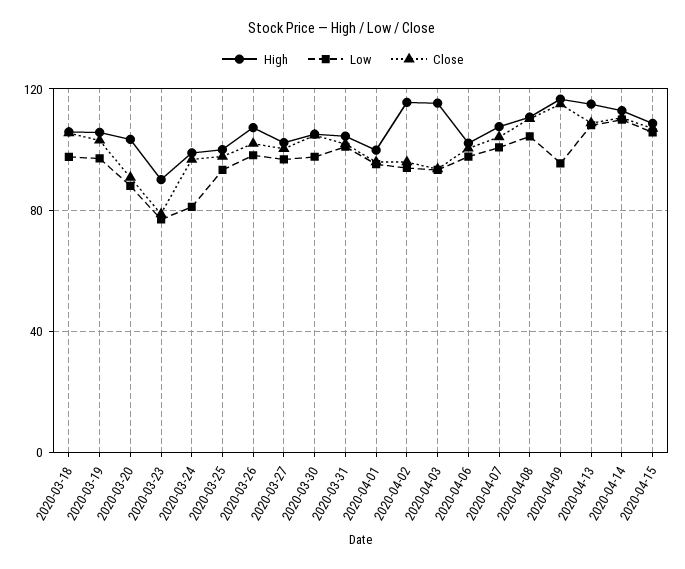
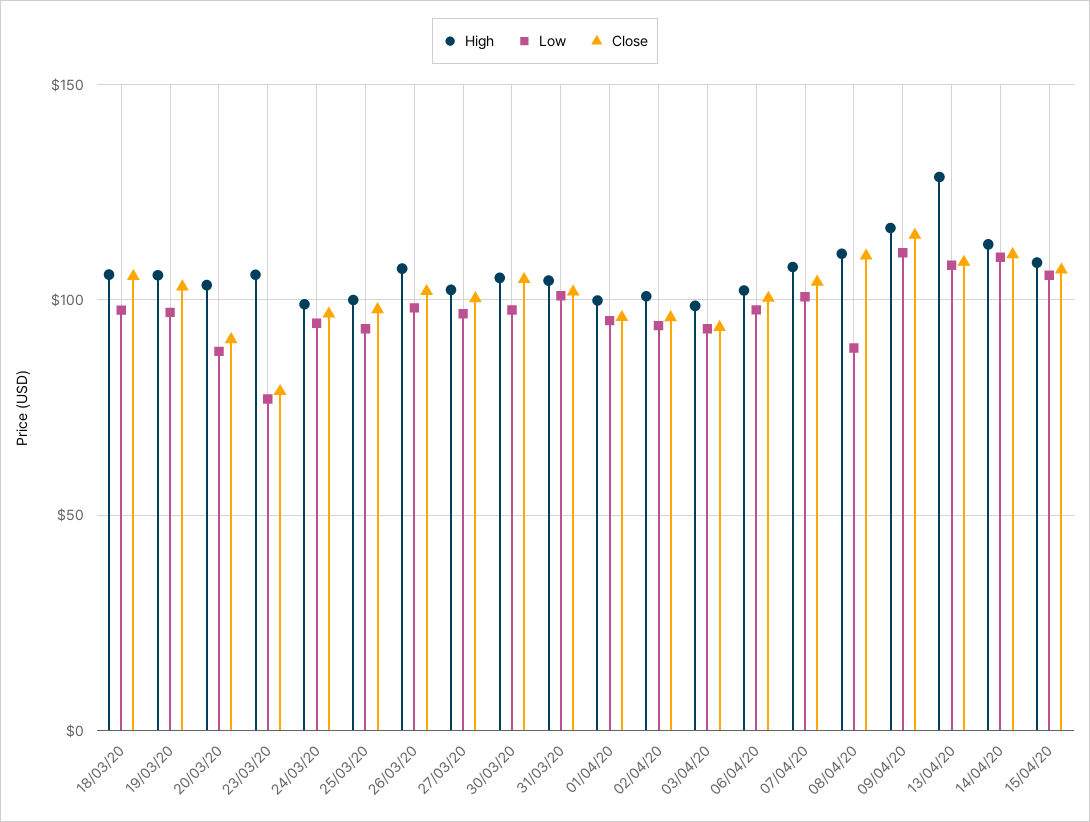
  {
    "High": {
      "2020-03-18": 105,
      "2020-03-19": 105,
      "2020-03-20": 105,
-     "2020-03-23": 90,
+     "2020-03-23": 105,
      "2020-03-24": 100,
      "2020-03-25": 100,
      "2020-03-26": 105,
      "2020-03-27": 100,
      "2020-03-30": 105,
      "2020-03-31": 105,
      "2020-04-01": 100,
-     "2020-04-02": 115,
+     "2020-04-02": 100,
-     "2020-04-03": 115,
+     "2020-04-03": 100,
      "2020-04-06": 100,
      "2020-04-07": 110,
      "2020-04-08": 110,
      "2020-04-09": 115,
-     "2020-04-13": 115,
+     "2020-04-13": 130,
      "2020-04-14": 115,
      "2020-04-15": 110
    },
    "Low": {
      "2020-03-18": 100,
      "2020-03-19": 95,
      "2020-03-20": 90,
      "2020-03-23": 75,
-     "2020-03-24": 80,
+     "2020-03-24": 95,
      "2020-03-25": 95,
      "2020-03-26": 100,
      "2020-03-27": 95,
      "2020-03-30": 100,
      "2020-03-31": 100,
      "2020-04-01": 95,
      "2020-04-02": 95,
      "2020-04-03": 95,
      "2020-04-06": 100,
      "2020-04-07": 100,
-     "2020-04-08": 105,
+     "2020-04-08": 90,
-     "2020-04-09": 95,
+     "2020-04-09": 110,
      "2020-04-13": 110,
      "2020-04-14": 110,
      "2020-04-15": 105
    },
    "Close": {
      "2020-03-18": 105,
      "2020-03-19": 105,
      "2020-03-20": 90,
      "2020-03-23": 80,
      "2020-03-24": 95,
      "2020-03-25": 100,
      "2020-03-26": 100,
      "2020-03-27": 100,
      "2020-03-30": 105,
      "2020-03-31": 100,
      "2020-04-01": 95,
      "2020-04-02": 95,
      "2020-04-03": 95,
      "2020-04-06": 100,
      "2020-04-07": 105,
      "2020-04-08": 110,
      "2020-04-09": 115,
      "2020-04-13": 110,
      "2020-04-14": 110,
      "2020-04-15": 105
    }
  }

